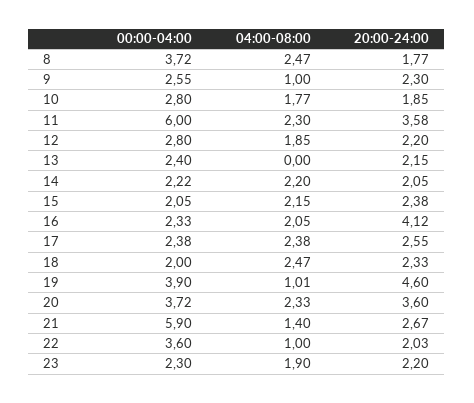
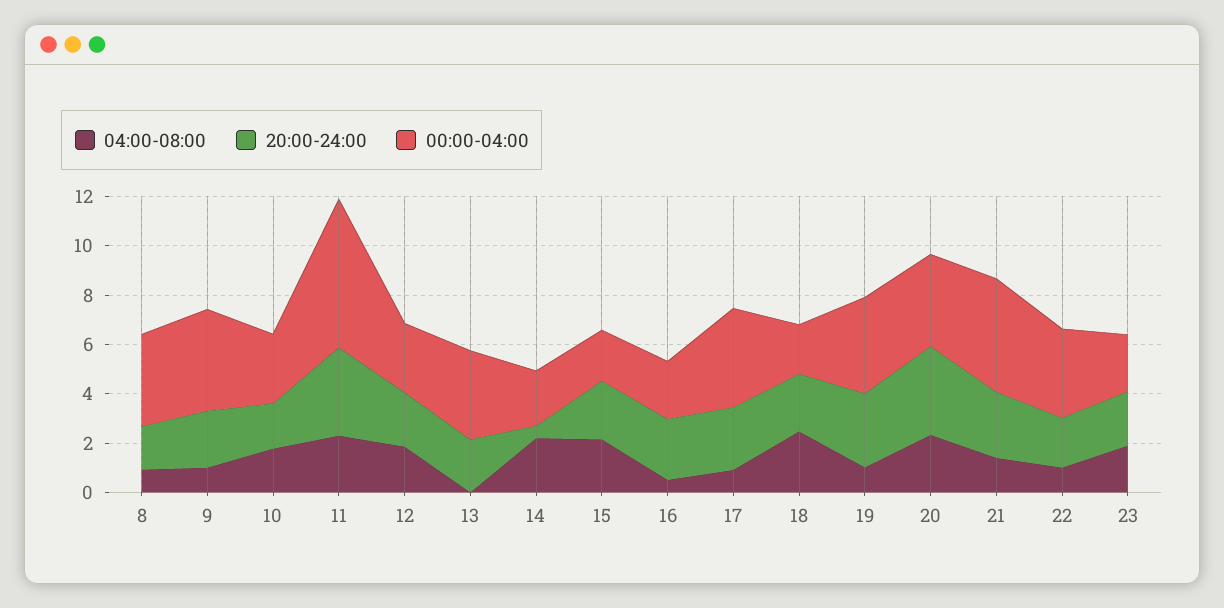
  {
    "00:00-04:00": {
      "8": 3.72,
-     "9": 2.55,
+     "9": 4,
      "10": 2.8,
      "11": 6,
      "12": 2.8,
-     "13": 2.4,
+     "13": 3.5,
      "14": 2.22,
      "15": 2.05,
      "16": 2.33,
-     "17": 2.38,
+     "17": 4,
      "18": 2,
      "19": 3.9,
      "20": 3.72,
-     "21": 5.9,
+     "21": 4.5,
      "22": 3.6,
      "23": 2.3
    },
    "04:00-08:00": {
-     "8": 2.47,
+     "8": 1,
      "9": 1,
      "10": 1.77,
      "11": 2.3,
      "12": 1.85,
      "13": 0,
      "14": 2.2,
      "15": 2.15,
-     "16": 2.05,
+     "16": 0.5,
-     "17": 2.38,
+     "17": 1,
      "18": 2.47,
      "19": 1.01,
      "20": 2.33,
      "21": 1.4,
      "22": 1,
      "23": 1.9
    },
    "20:00-24:00": {
      "8": 1.77,
      "9": 2.3,
      "10": 1.85,
      "11": 3.58,
      "12": 2.2,
      "13": 2.15,
-     "14": 2.05,
+     "14": 0.5,
      "15": 2.38,
-     "16": 4.12,
+     "16": 2.5,
      "17": 2.55,
      "18": 2.33,
-     "19": 4.6,
+     "19": 3,
      "20": 3.6,
      "21": 2.67,
      "22": 2.03,
      "23": 2.2
    }
  }

